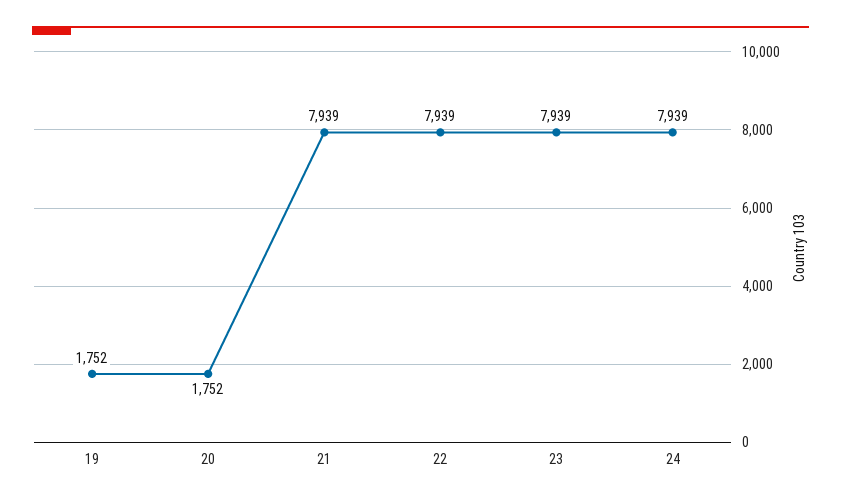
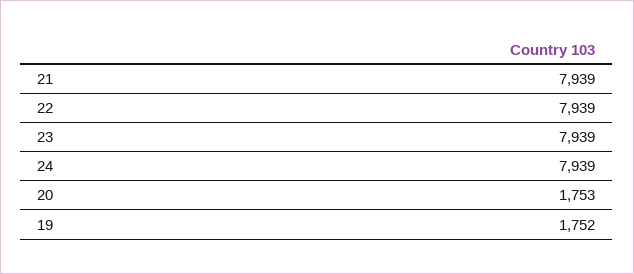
  {
    "19": 1752,
-   "20": 1752,
+   "20": 1753,
    "21": 7939,
    "22": 7939,
    "23": 7939,
    "24": 7939
  }

